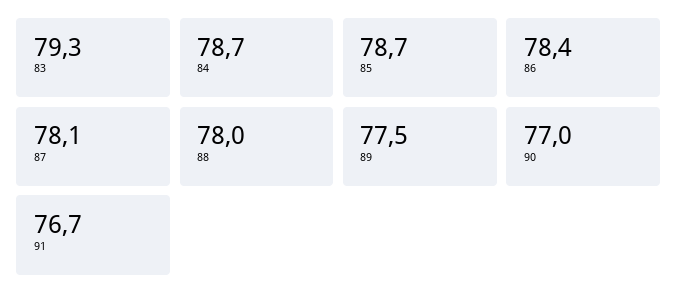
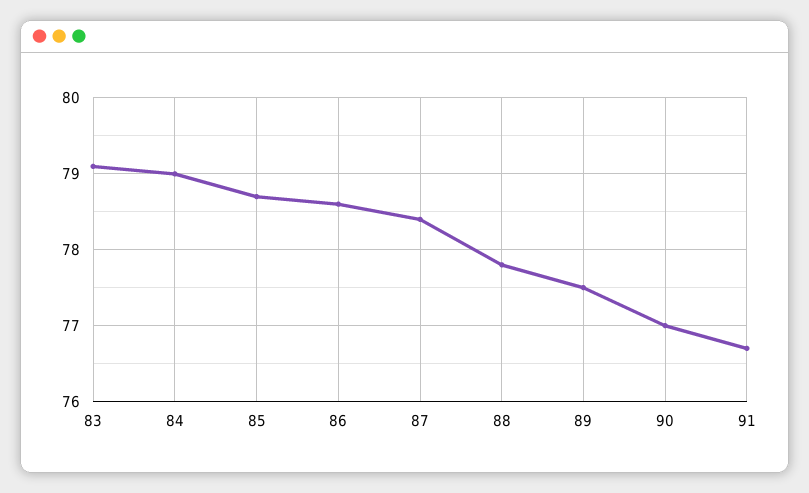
  {
-   "83": 79.3,
+   "83": 79.1,
-   "84": 78.7,
+   "84": 79,
    "85": 78.7,
-   "86": 78.4,
+   "86": 78.6,
-   "87": 78.1,
+   "87": 78.4,
-   "88": 78,
+   "88": 77.8,
    "89": 77.5,
    "90": 77,
    "91": 76.7
  }

